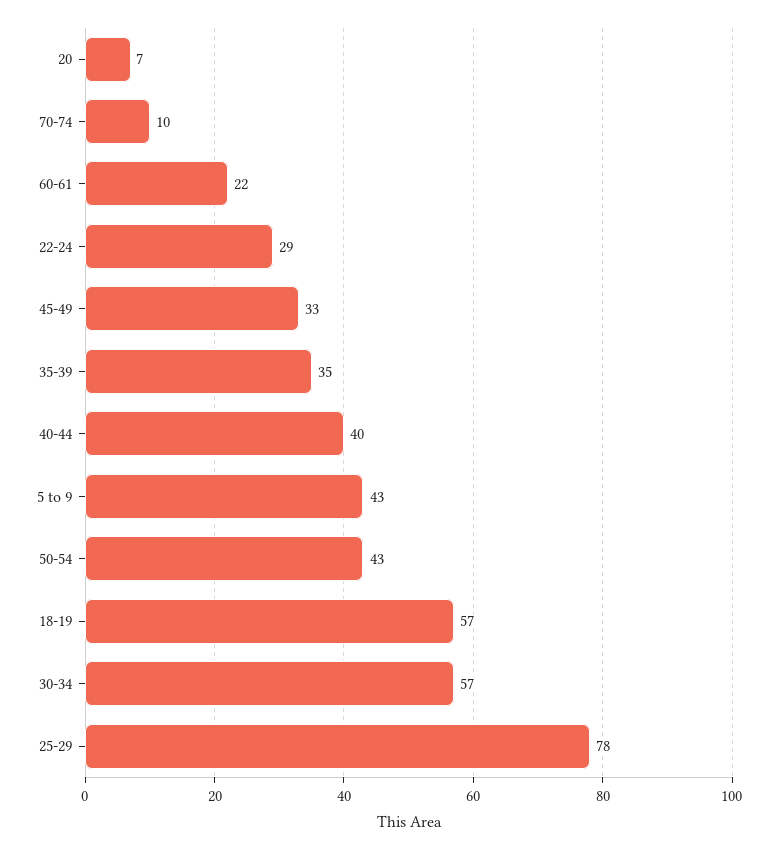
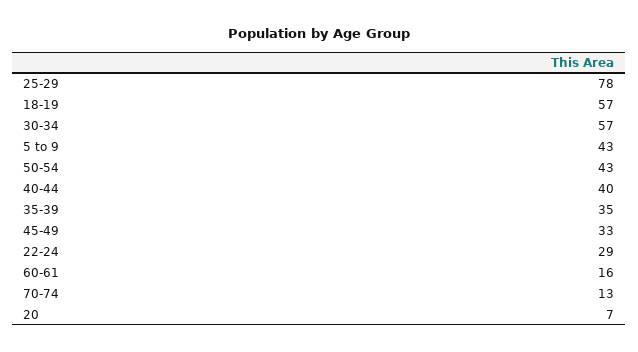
  {
    "20": 7,
-   "70-74": 10,
+   "70-74": 13,
-   "60-61": 22,
+   "60-61": 16,
    "22-24": 29,
    "45-49": 33,
    "35-39": 35,
    "40-44": 40,
    "5 to 9": 43,
    "50-54": 43,
    "18-19": 57,
    "30-34": 57,
    "25-29": 78
  }

